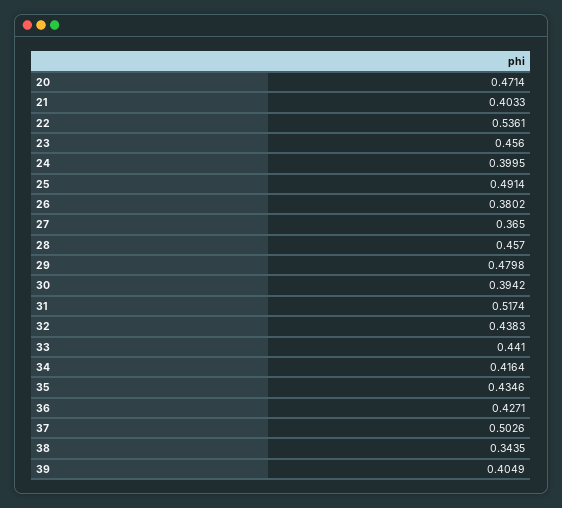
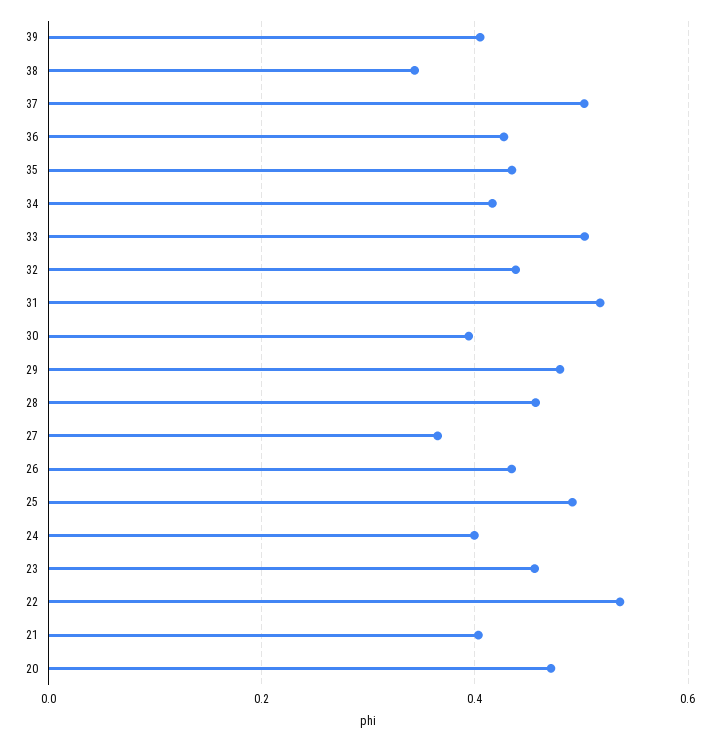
  {
    "20": 0.4714,
    "21": 0.4033,
    "22": 0.5361,
    "23": 0.456,
    "24": 0.3995,
    "25": 0.4914,
-   "26": 0.3802,
+   "26": 0.44,
    "27": 0.365,
    "28": 0.457,
    "29": 0.4798,
    "30": 0.3942,
    "31": 0.5174,
    "32": 0.4383,
-   "33": 0.441,
+   "33": 0.5,
    "34": 0.4164,
    "35": 0.4346,
    "36": 0.4271,
    "37": 0.5026,
    "38": 0.3435,
    "39": 0.4049
  }

